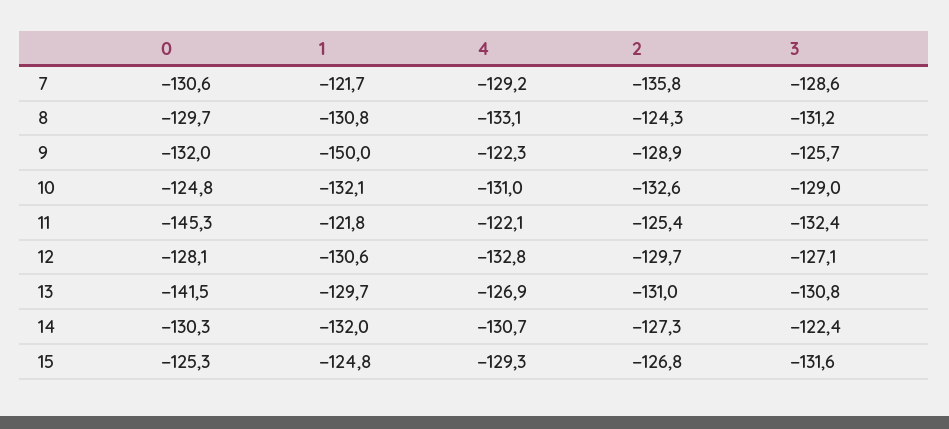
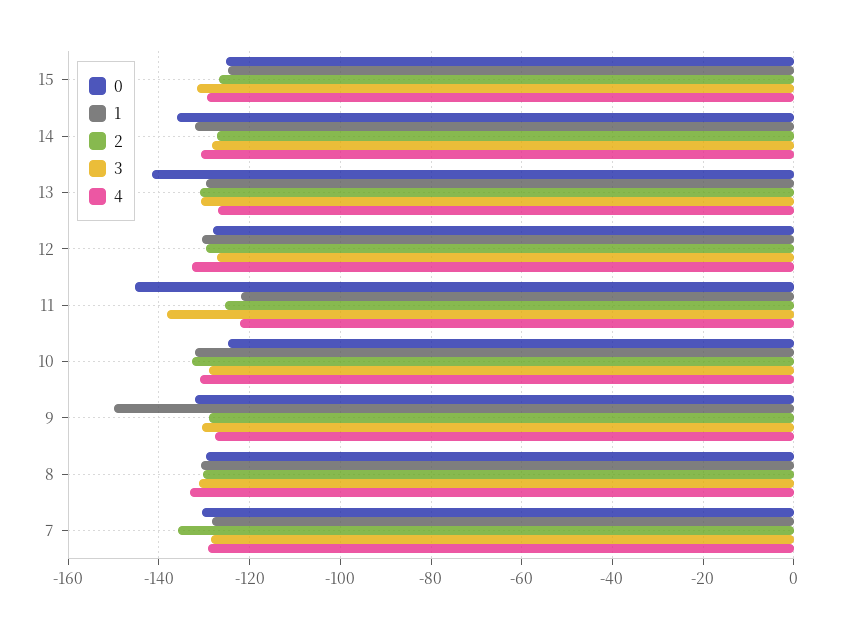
  {
    "0": {
      "7": -130.6,
      "8": -129.7,
      "9": -132,
      "10": -124.8,
      "11": -145.3,
      "12": -128.1,
      "13": -141.5,
-     "14": -130.3,
+     "14": -136,
      "15": -125.3
    },
    "1": {
-     "7": -121.7,
+     "7": -128,
      "8": -130.8,
      "9": -150,
      "10": -132.1,
      "11": -121.8,
      "12": -130.6,
      "13": -129.7,
      "14": -132,
      "15": -124.8
    },
    "4": {
      "7": -129.2,
      "8": -133.1,
-     "9": -122.3,
+     "9": -128,
      "10": -131,
      "11": -122.1,
      "12": -132.8,
      "13": -126.9,
      "14": -130.7,
      "15": -129.3
    },
    "2": {
      "7": -135.8,
-     "8": -124.3,
+     "8": -130,
      "9": -128.9,
      "10": -132.6,
      "11": -125.4,
      "12": -129.7,
      "13": -131,
      "14": -127.3,
      "15": -126.8
    },
    "3": {
      "7": -128.6,
      "8": -131.2,
-     "9": -125.7,
+     "9": -130,
      "10": -129,
-     "11": -132.4,
+     "11": -138,
      "12": -127.1,
      "13": -130.8,
-     "14": -122.4,
+     "14": -128,
      "15": -131.6
    }
  }

